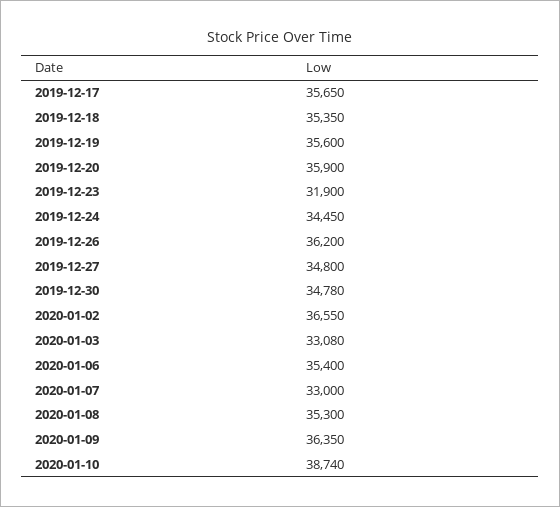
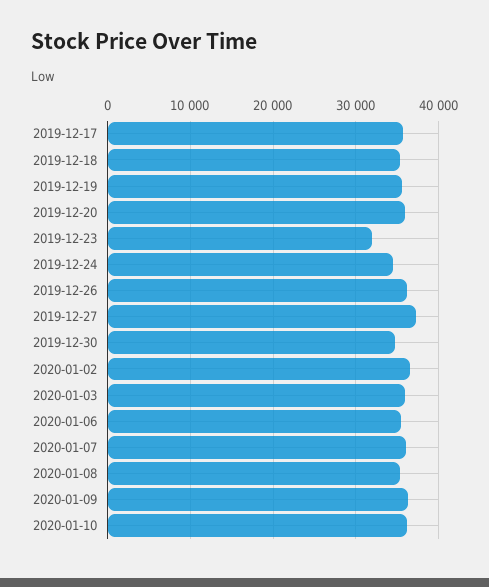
  {
    "2019-12-17": 35650,
    "2019-12-18": 35350,
    "2019-12-19": 35600,
    "2019-12-20": 35900,
    "2019-12-23": 31900,
    "2019-12-24": 34450,
    "2019-12-26": 36200,
-   "2019-12-27": 34800,
+   "2019-12-27": 37000,
    "2019-12-30": 34780,
    "2020-01-02": 36550,
-   "2020-01-03": 33080,
+   "2020-01-03": 36000,
    "2020-01-06": 35400,
-   "2020-01-07": 33000,
+   "2020-01-07": 36000,
    "2020-01-08": 35300,
    "2020-01-09": 36350,
-   "2020-01-10": 38740
+   "2020-01-10": 36000
  }

